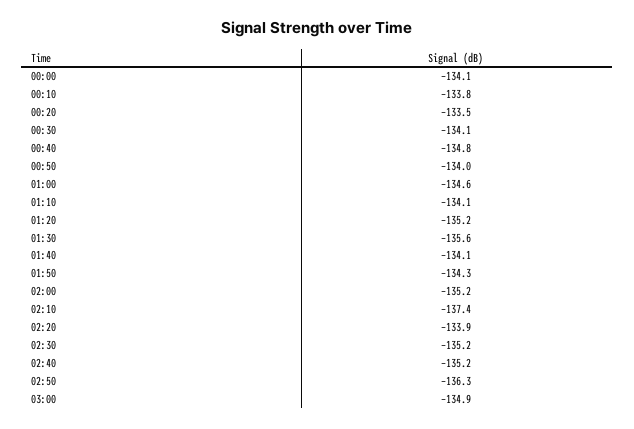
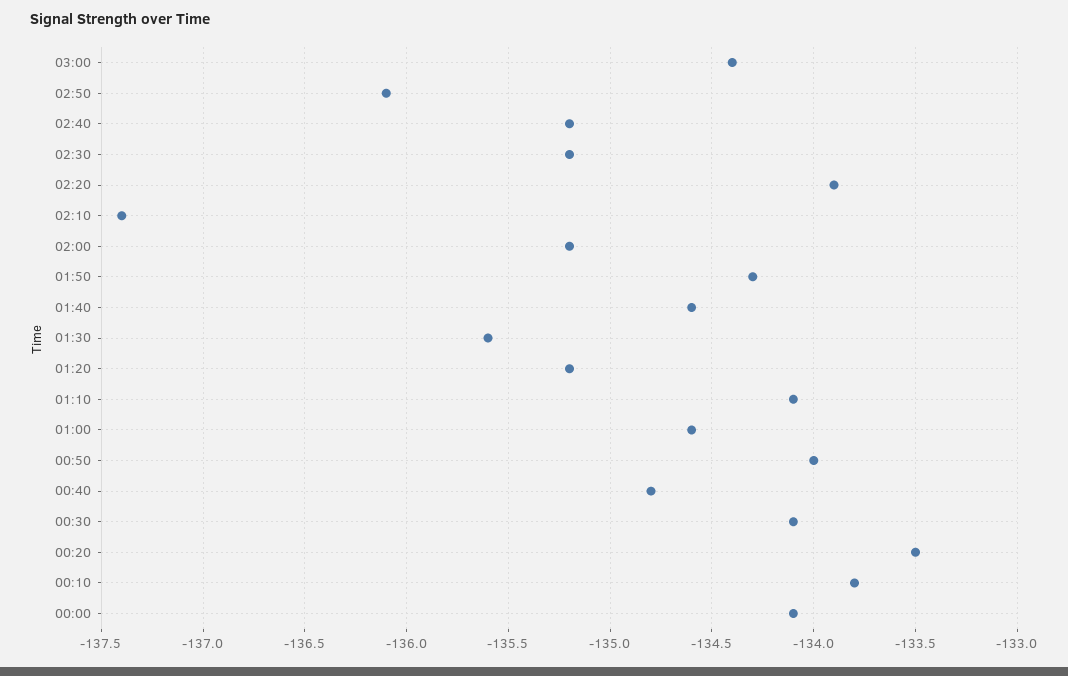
  {
    "00:00": -134.1,
    "00:10": -133.8,
    "00:20": -133.5,
    "00:30": -134.1,
    "00:40": -134.8,
    "00:50": -134,
    "01:00": -134.6,
    "01:10": -134.1,
    "01:20": -135.2,
    "01:30": -135.6,
-   "01:40": -134.1,
+   "01:40": -134.6,
    "01:50": -134.3,
    "02:00": -135.2,
    "02:10": -137.4,
    "02:20": -133.9,
    "02:30": -135.2,
    "02:40": -135.2,
-   "02:50": -136.3,
+   "02:50": -136.1,
-   "03:00": -134.9
+   "03:00": -134.4
  }

